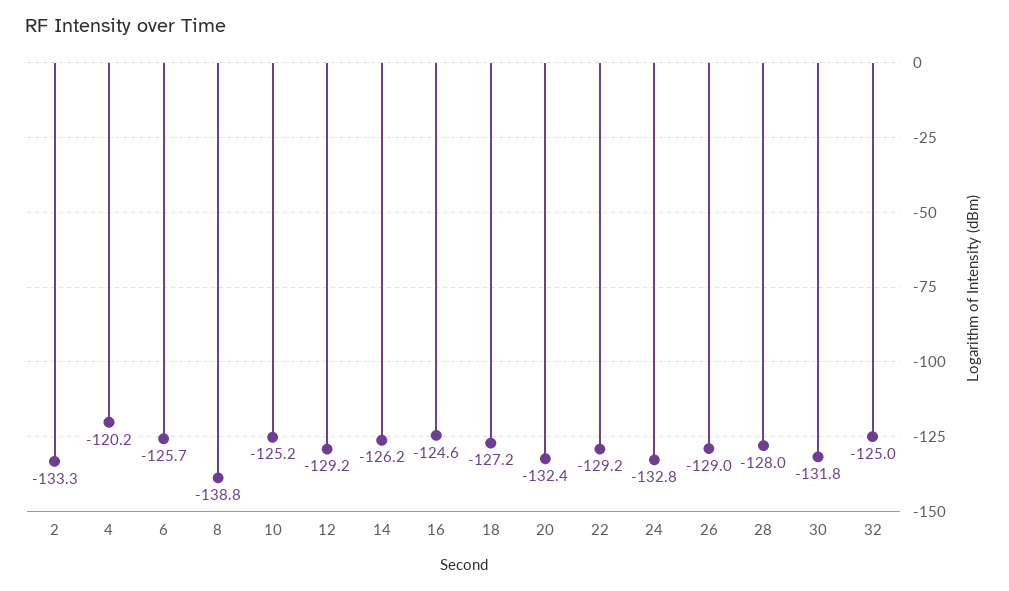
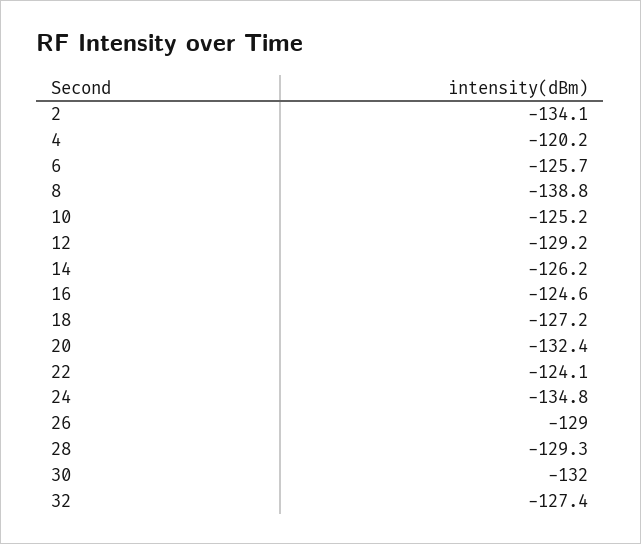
  {
-   "2": -133.3,
+   "2": -134.1,
    "4": -120.2,
    "6": -125.7,
    "8": -138.8,
    "10": -125.2,
    "12": -129.2,
    "14": -126.2,
    "16": -124.6,
    "18": -127.2,
    "20": -132.4,
-   "22": -129.2,
+   "22": -124.1,
-   "24": -132.8,
+   "24": -134.8,
    "26": -129,
-   "28": -128,
+   "28": -129.3,
-   "30": -131.8,
+   "30": -132,
-   "32": -125
+   "32": -127.4
  }

